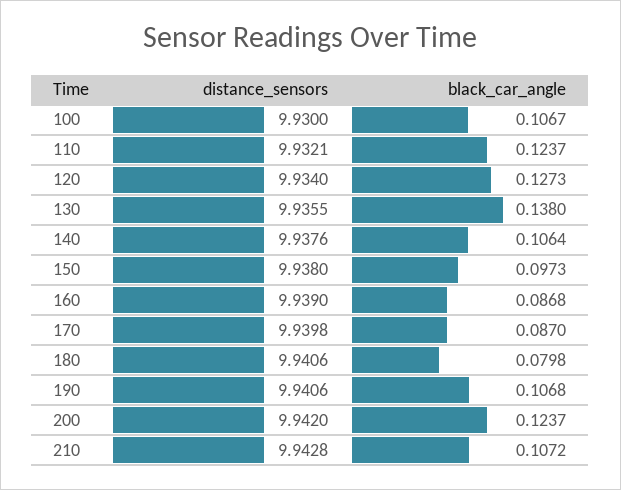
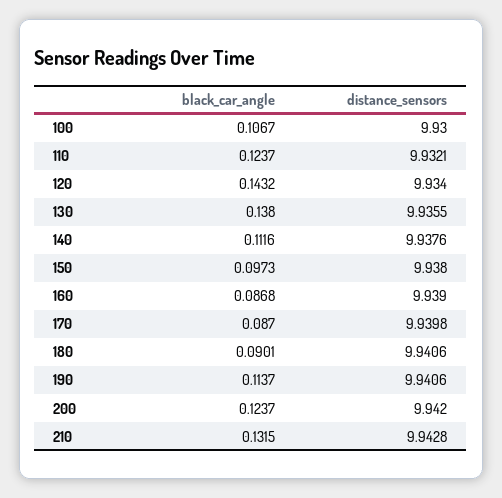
  {
    "distance_sensors": {
      "100": 9.93,
      "110": 9.9321,
      "120": 9.934,
      "130": 9.9355,
      "140": 9.9376,
      "150": 9.938,
      "160": 9.939,
      "170": 9.9398,
      "180": 9.9406,
      "190": 9.9406,
      "200": 9.942,
      "210": 9.9428
    },
    "black_car_angle": {
      "100": 0.1067,
      "110": 0.1237,
-     "120": 0.1273,
+     "120": 0.1432,
      "130": 0.138,
-     "140": 0.1064,
+     "140": 0.1116,
      "150": 0.0973,
      "160": 0.0868,
      "170": 0.087,
-     "180": 0.0798,
+     "180": 0.0901,
-     "190": 0.1068,
+     "190": 0.1137,
      "200": 0.1237,
-     "210": 0.1072
+     "210": 0.1315
    }
  }

